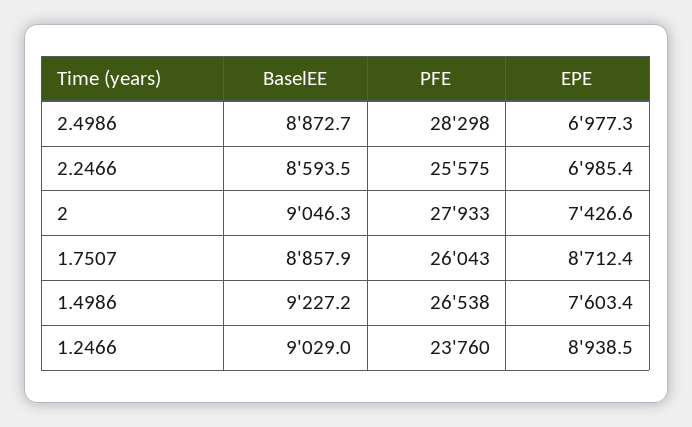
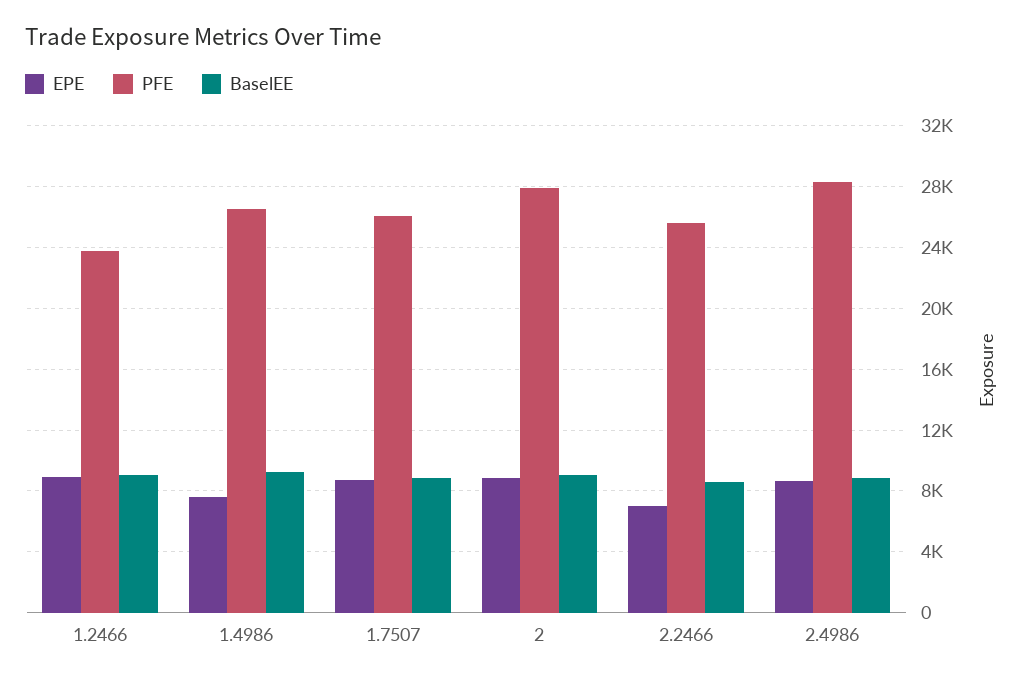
  {
    "BaselEE": {
      "2.4986": 8872.7,
      "2.2466": 8593.5,
      "2": 9046.3,
      "1.7507": 8857.9,
      "1.4986": 9227.2,
      "1.2466": 9029
    },
    "PFE": {
      "2.4986": 28298,
      "2.2466": 25575,
      "2": 27933,
      "1.7507": 26043,
      "1.4986": 26538,
      "1.2466": 23760
    },
    "EPE": {
-     "2.4986": 6977.3,
+     "2.4986": 8500,
      "2.2466": 6985.4,
-     "2": 7426.6,
+     "2": 9000,
      "1.7507": 8712.4,
      "1.4986": 7603.4,
      "1.2466": 8938.5
    }
  }

